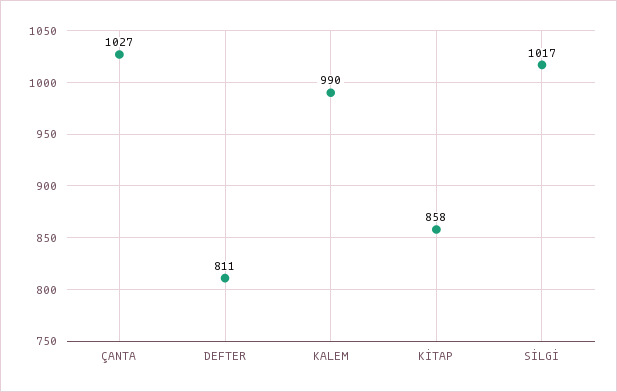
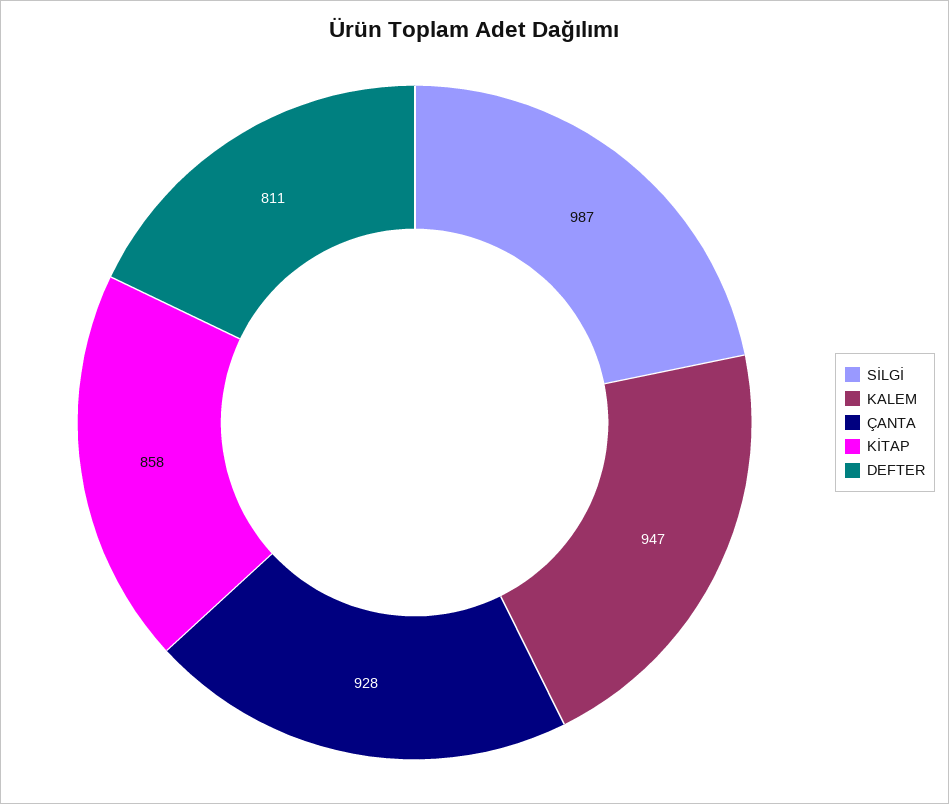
  {
-   "ÇANTA": 1027,
+   "ÇANTA": 928,
    "DEFTER": 811,
-   "KALEM": 990,
+   "KALEM": 947,
    "KİTAP": 858,
-   "SİLGİ": 1017
+   "SİLGİ": 987
  }

